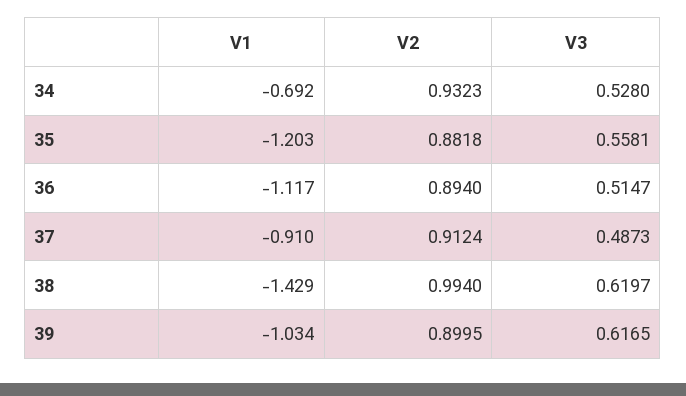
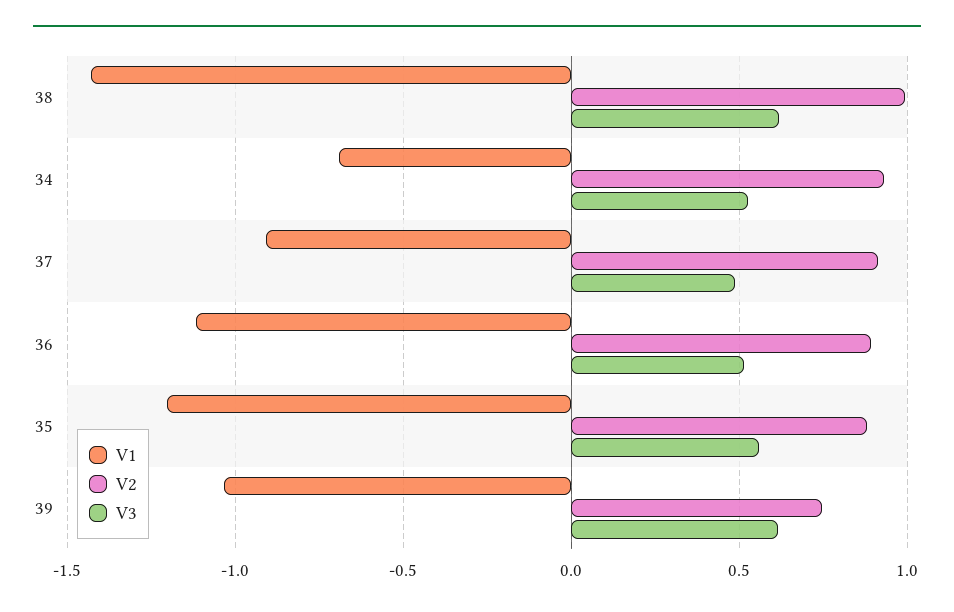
  {
    "V1": {
      "34": -0.692,
      "35": -1.203,
      "36": -1.117,
      "37": -0.91,
      "38": -1.429,
      "39": -1.034
    },
    "V2": {
      "34": 0.9323,
      "35": 0.8818,
      "36": 0.894,
      "37": 0.9124,
      "38": 0.994,
-     "39": 0.8995
+     "39": 0.75
    },
    "V3": {
      "34": 0.528,
      "35": 0.5581,
      "36": 0.5147,
      "37": 0.4873,
      "38": 0.6197,
      "39": 0.6165
    }
  }

